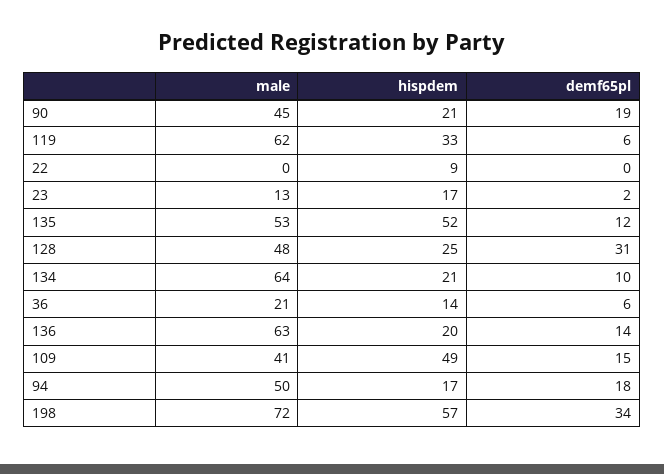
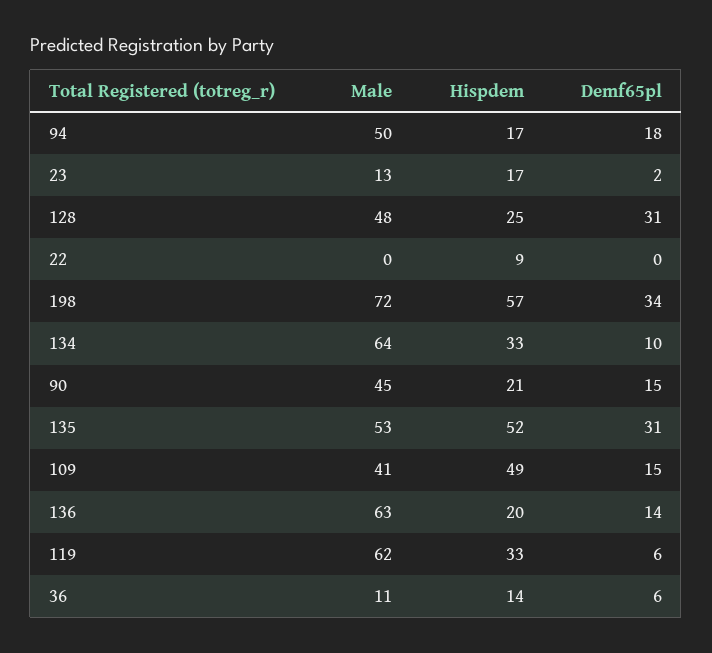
  {
    "male": {
      "90": 45,
      "119": 62,
      "22": 0,
      "23": 13,
      "135": 53,
      "128": 48,
      "134": 64,
-     "36": 21,
+     "36": 11,
      "136": 63,
      "109": 41,
      "94": 50,
      "198": 72
    },
    "hispdem": {
      "90": 21,
      "119": 33,
      "22": 9,
      "23": 17,
      "135": 52,
      "128": 25,
-     "134": 21,
+     "134": 33,
      "36": 14,
      "136": 20,
      "109": 49,
      "94": 17,
      "198": 57
    },
    "demf65pl": {
-     "90": 19,
+     "90": 15,
      "119": 6,
      "22": 0,
      "23": 2,
-     "135": 12,
+     "135": 31,
      "128": 31,
      "134": 10,
      "36": 6,
      "136": 14,
      "109": 15,
      "94": 18,
      "198": 34
    }
  }

